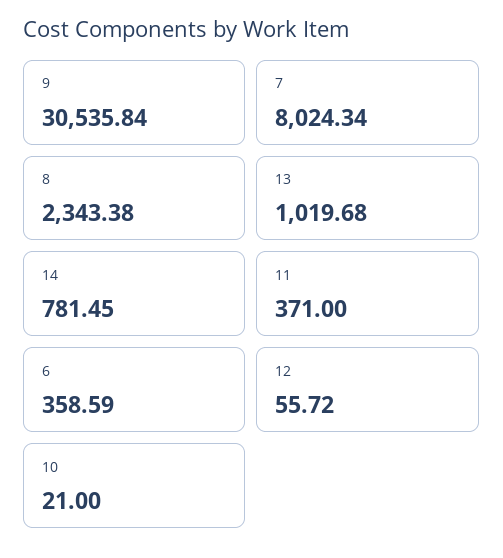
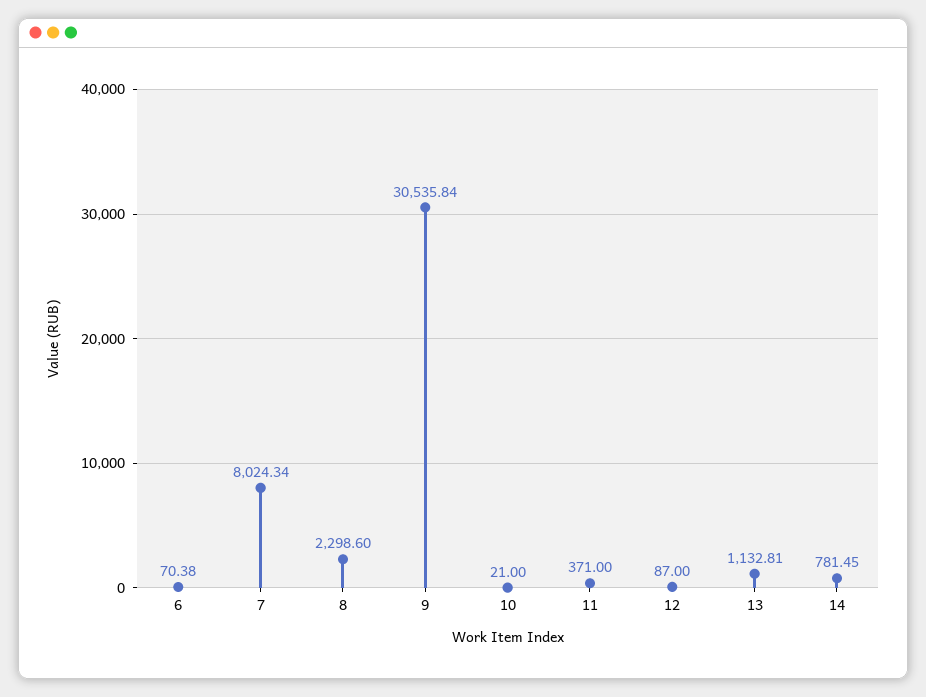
  {
    "9": 30535.84,
    "7": 8024.34,
-   "8": 2343.38,
+   "8": 2298.6,
-   "13": 1019.68,
+   "13": 1132.81,
    "14": 781.45,
    "11": 371,
-   "6": 358.59,
+   "6": 70.38,
-   "12": 55.72,
+   "12": 87,
    "10": 21
  }

